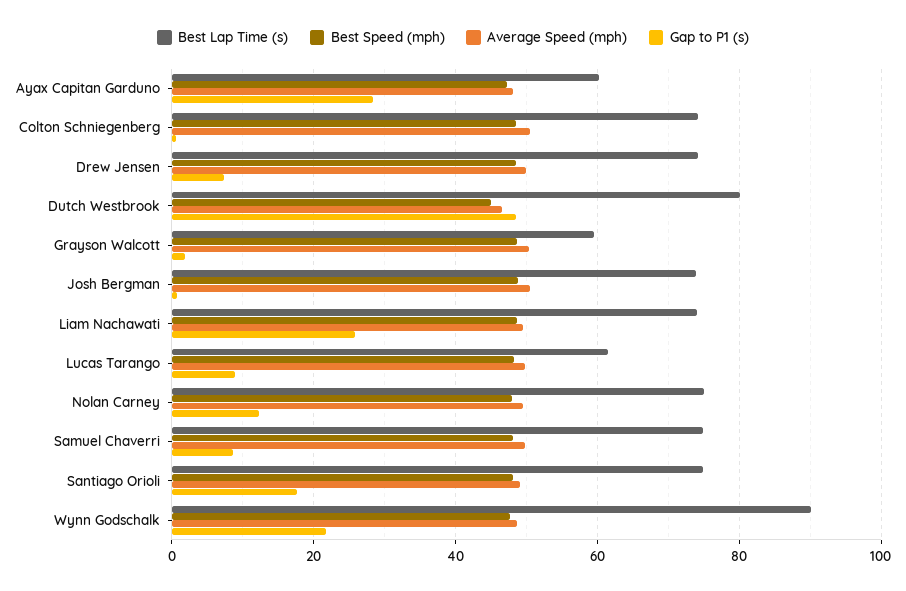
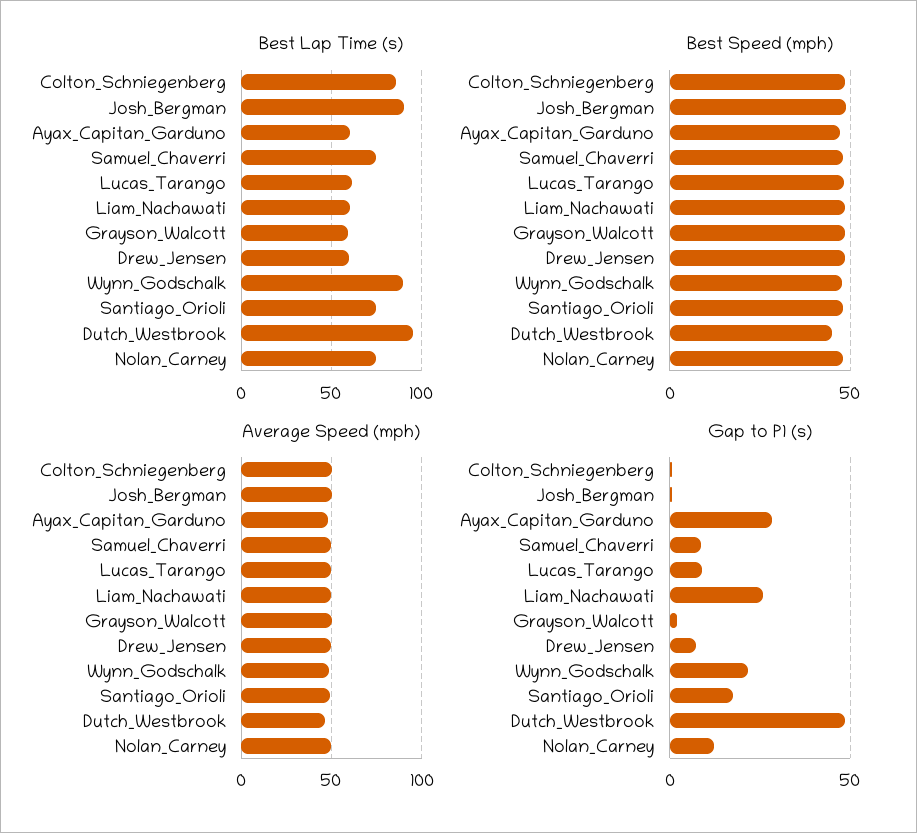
  {
    "Best Lap Time (s)": {
      "Ayax Capitan Garduno": 60,
-     "Colton Schniegenberg": 74,
+     "Colton Schniegenberg": 85,
-     "Drew Jensen": 74,
+     "Drew Jensen": 60,
-     "Dutch Westbrook": 80,
+     "Dutch Westbrook": 95,
      "Grayson Walcott": 60,
-     "Josh Bergman": 74,
+     "Josh Bergman": 90,
-     "Liam Nachawati": 74,
+     "Liam Nachawati": 60,
      "Lucas Tarango": 62,
      "Nolan Carney": 74,
      "Samuel Chaverri": 74,
      "Santiago Orioli": 74,
      "Wynn Godschalk": 90
    },
    "Best Speed (mph)": {
      "Ayax Capitan Garduno": 48,
      "Colton Schniegenberg": 48,
      "Drew Jensen": 48,
      "Dutch Westbrook": 44,
      "Grayson Walcott": 48,
      "Josh Bergman": 48,
      "Liam Nachawati": 48,
      "Lucas Tarango": 48,
      "Nolan Carney": 48,
      "Samuel Chaverri": 48,
      "Santiago Orioli": 48,
      "Wynn Godschalk": 48
    },
    "Average Speed (mph)": {
      "Ayax Capitan Garduno": 48,
      "Colton Schniegenberg": 50,
      "Drew Jensen": 50,
      "Dutch Westbrook": 46,
      "Grayson Walcott": 50,
      "Josh Bergman": 50,
      "Liam Nachawati": 50,
      "Lucas Tarango": 50,
      "Nolan Carney": 50,
      "Samuel Chaverri": 50,
      "Santiago Orioli": 50,
      "Wynn Godschalk": 48
    },
    "Gap to P1 (s)": {
      "Ayax Capitan Garduno": 28,
      "Colton Schniegenberg": 0,
      "Drew Jensen": 8,
      "Dutch Westbrook": 48,
      "Grayson Walcott": 2,
      "Josh Bergman": 0,
      "Liam Nachawati": 26,
      "Lucas Tarango": 8,
      "Nolan Carney": 12,
      "Samuel Chaverri": 8,
      "Santiago Orioli": 18,
      "Wynn Godschalk": 22
    }
  }

